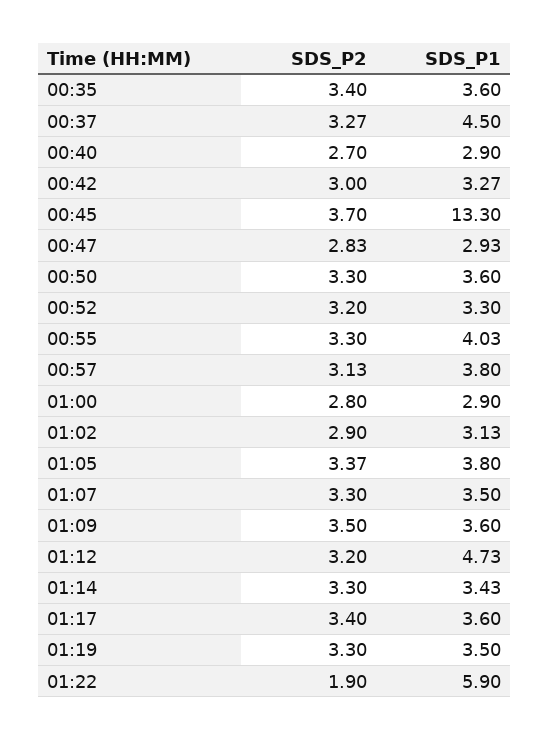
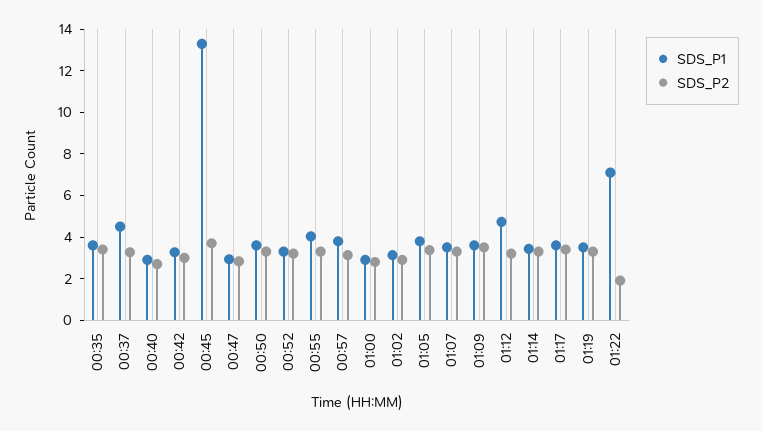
  {
    "SDS_P2": {
      "00:35": 3.4,
      "00:37": 3.27,
      "00:40": 2.7,
      "00:42": 3,
      "00:45": 3.7,
      "00:47": 2.83,
      "00:50": 3.3,
      "00:52": 3.2,
      "00:55": 3.3,
      "00:57": 3.13,
      "01:00": 2.8,
      "01:02": 2.9,
      "01:05": 3.37,
      "01:07": 3.3,
      "01:09": 3.5,
      "01:12": 3.2,
      "01:14": 3.3,
      "01:17": 3.4,
      "01:19": 3.3,
      "01:22": 1.9
    },
    "SDS_P1": {
      "00:35": 3.6,
      "00:37": 4.5,
      "00:40": 2.9,
      "00:42": 3.27,
      "00:45": 13.3,
      "00:47": 2.93,
      "00:50": 3.6,
      "00:52": 3.3,
      "00:55": 4.03,
      "00:57": 3.8,
      "01:00": 2.9,
      "01:02": 3.13,
      "01:05": 3.8,
      "01:07": 3.5,
      "01:09": 3.6,
      "01:12": 4.73,
      "01:14": 3.43,
      "01:17": 3.6,
      "01:19": 3.5,
-     "01:22": 5.9
+     "01:22": 7
    }
  }

